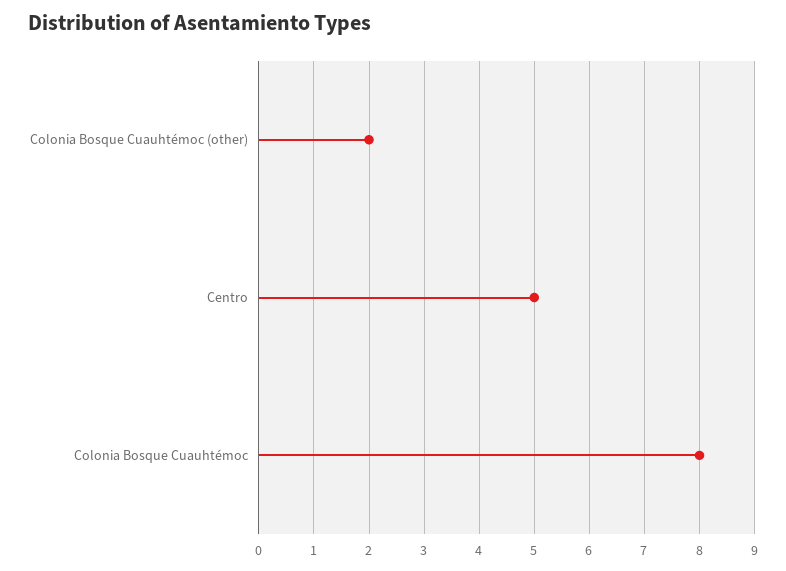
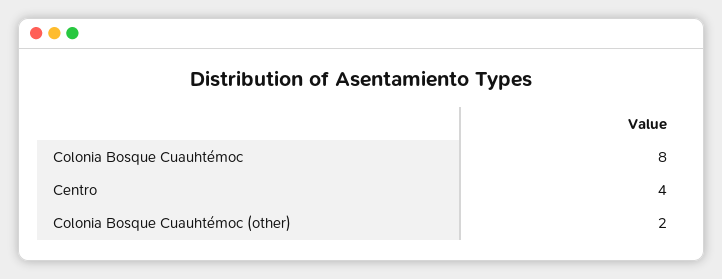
  {
    "Colonia Bosque Cuauhtémoc (other)": 2,
-   "Centro": 5,
+   "Centro": 4,
    "Colonia Bosque Cuauhtémoc": 8
  }

